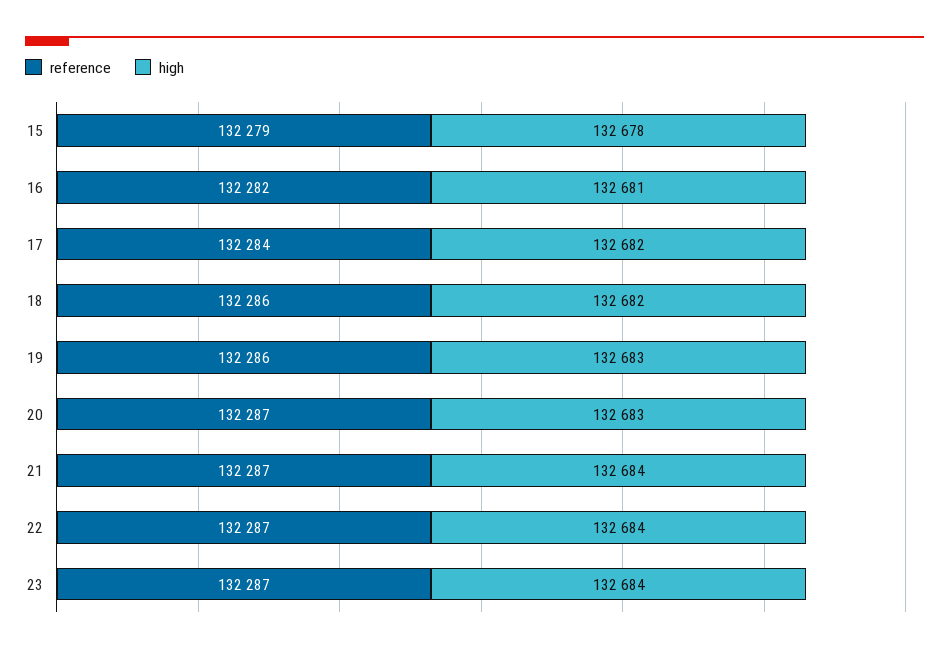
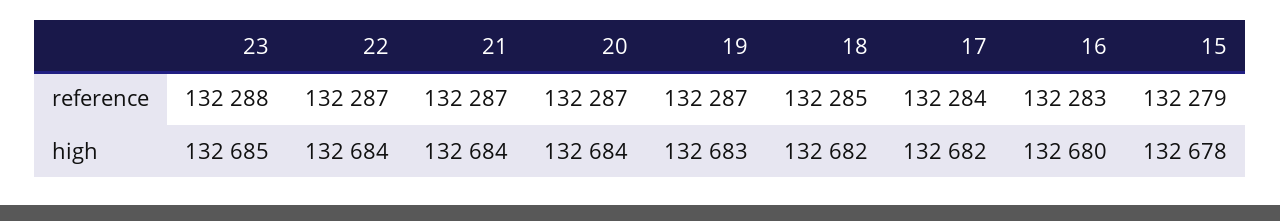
  {
    "reference": {
      "15": 132279,
-     "16": 132282,
+     "16": 132283,
      "17": 132284,
-     "18": 132286,
+     "18": 132285,
-     "19": 132286,
+     "19": 132287,
      "20": 132287,
      "21": 132287,
      "22": 132287,
-     "23": 132287
+     "23": 132288
    },
    "high": {
      "15": 132678,
-     "16": 132681,
+     "16": 132680,
      "17": 132682,
      "18": 132682,
      "19": 132683,
-     "20": 132683,
+     "20": 132684,
      "21": 132684,
      "22": 132684,
-     "23": 132684
+     "23": 132685
    }
  }

